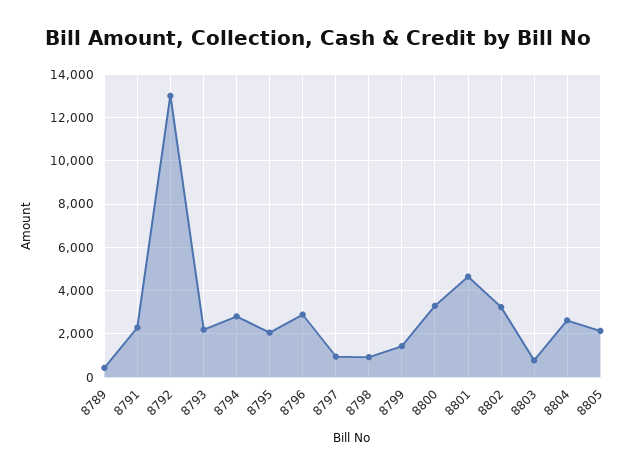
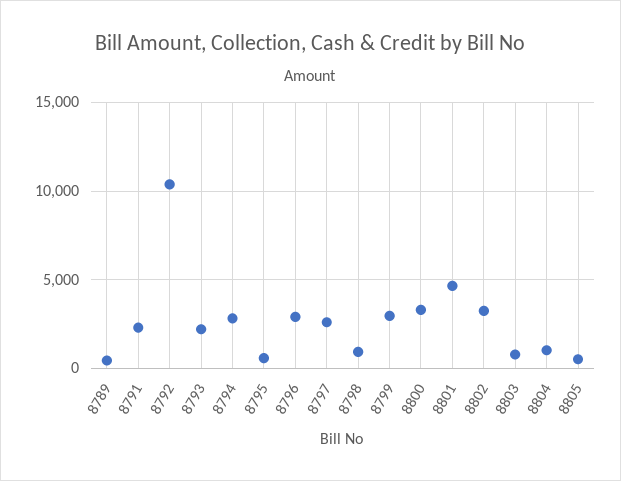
  {
    "8789": 500,
    "8791": 2500,
-   "8792": 13000,
+   "8792": 10500,
    "8793": 2000,
    "8794": 3000,
-   "8795": 2000,
+   "8795": 500,
    "8796": 3000,
-   "8797": 1000,
+   "8797": 2500,
    "8798": 1000,
-   "8799": 1500,
+   "8799": 3000,
    "8800": 3500,
    "8801": 4500,
    "8802": 3000,
    "8803": 1000,
-   "8804": 2500,
+   "8804": 1000,
-   "8805": 2000
+   "8805": 500
  }

